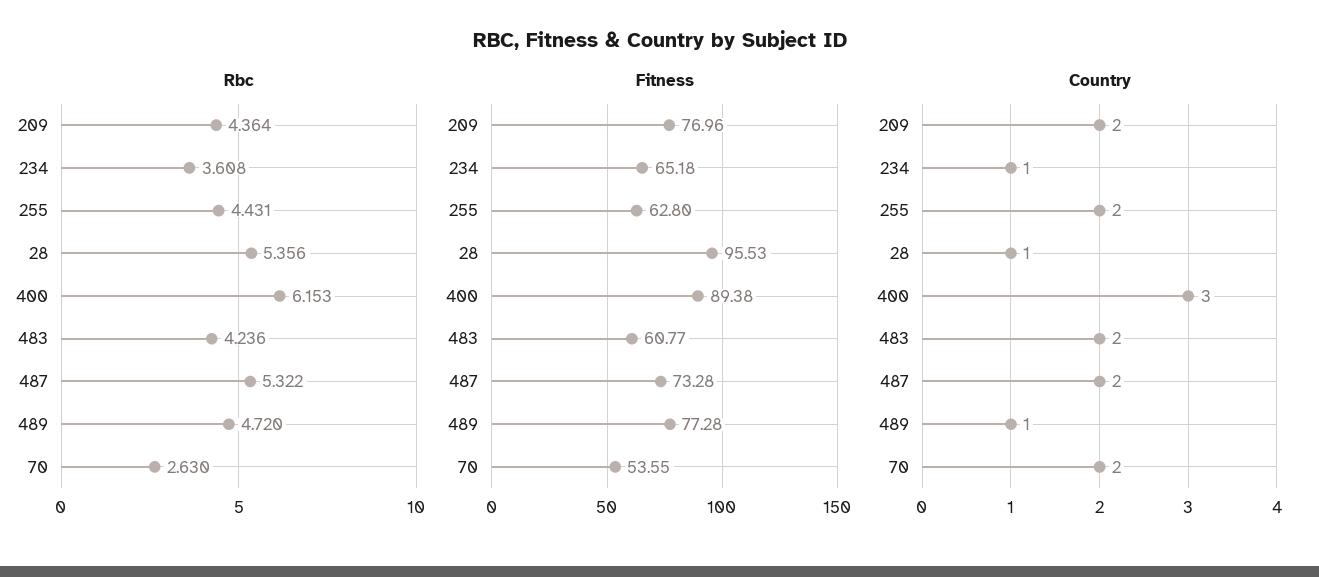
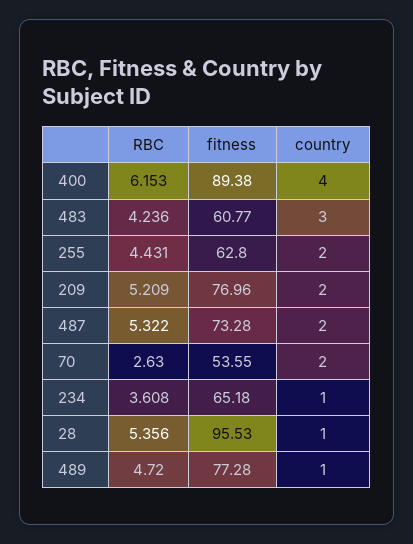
  {
    "Rbc": {
-     "209": 4.364,
+     "209": 5.209,
      "234": 3.608,
      "255": 4.431,
      "28": 5.356,
      "400": 6.153,
      "483": 4.236,
      "487": 5.322,
      "489": 4.72,
      "70": 2.63
    },
    "Fitness": {
      "209": 76.96,
      "234": 65.18,
      "255": 62.8,
      "28": 95.53,
      "400": 89.38,
      "483": 60.77,
      "487": 73.28,
      "489": 77.28,
      "70": 53.55
    },
    "Country": {
      "209": 2,
      "234": 1,
      "255": 2,
      "28": 1,
-     "400": 3,
+     "400": 4,
-     "483": 2,
+     "483": 3,
      "487": 2,
      "489": 1,
      "70": 2
    }
  }

